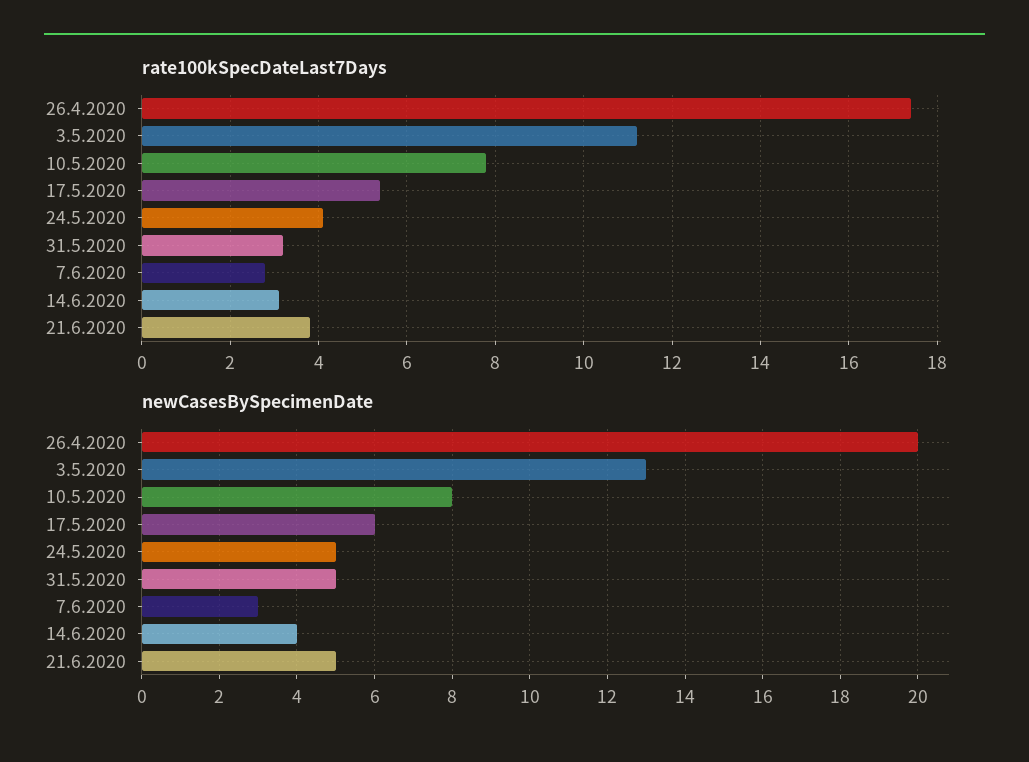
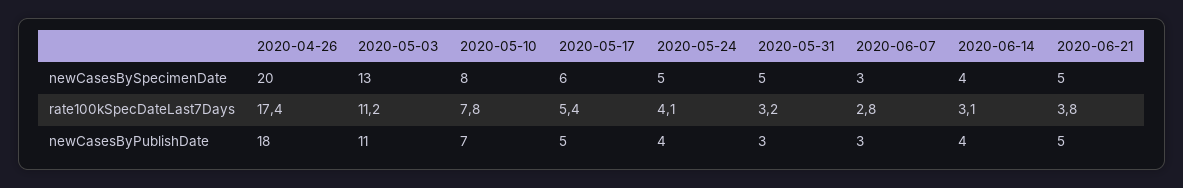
  {
    "rate100kSpecDateLast7Days": {
      "26.4.2020": 17.4,
      "3.5.2020": 11.2,
      "10.5.2020": 7.8,
      "17.5.2020": 5.4,
      "24.5.2020": 4.1,
      "31.5.2020": 3.2,
      "7.6.2020": 2.8,
      "14.6.2020": 3.1,
      "21.6.2020": 3.8
    },
    "newCasesBySpecimenDate": {
      "26.4.2020": 20,
      "3.5.2020": 13,
      "10.5.2020": 8,
      "17.5.2020": 6,
      "24.5.2020": 5,
      "31.5.2020": 5,
      "7.6.2020": 3,
      "14.6.2020": 4,
      "21.6.2020": 5
-   }
+   },
+   "newCasesByPublishDate": {
+     "26.4.2020": 18,
+     "3.5.2020": 11,
+     "10.5.2020": 7,
+     "17.5.2020": 5,
+     "24.5.2020": 4,
+     "31.5.2020": 3,
+     "7.6.2020": 3,
+     "14.6.2020": 4,
+     "21.6.2020": 5
+   }
  }

